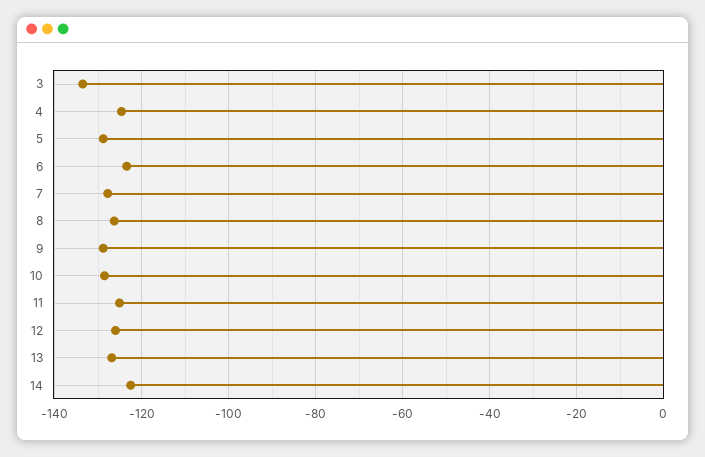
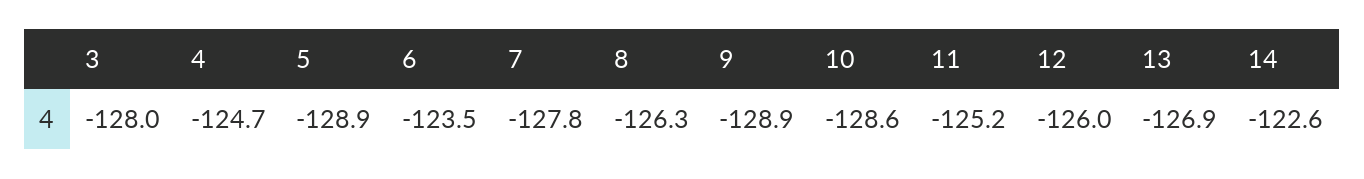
  {
-   "3": -134,
+   "3": -128,
    "4": -124.7,
    "5": -128.9,
    "6": -123.5,
    "7": -127.8,
    "8": -126.3,
    "9": -128.9,
    "10": -128.6,
    "11": -125.2,
    "12": -126,
    "13": -126.9,
    "14": -122.6
  }

